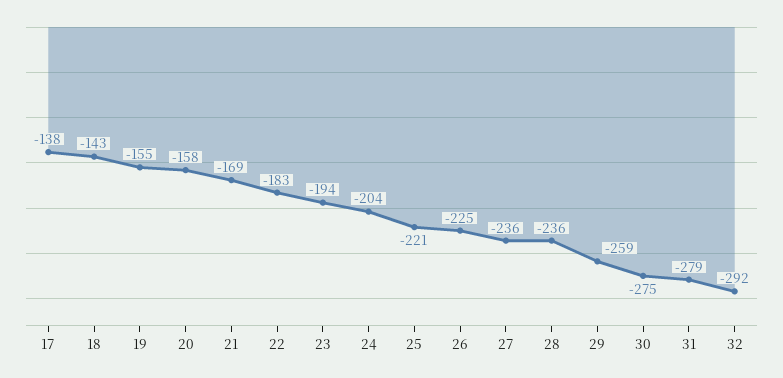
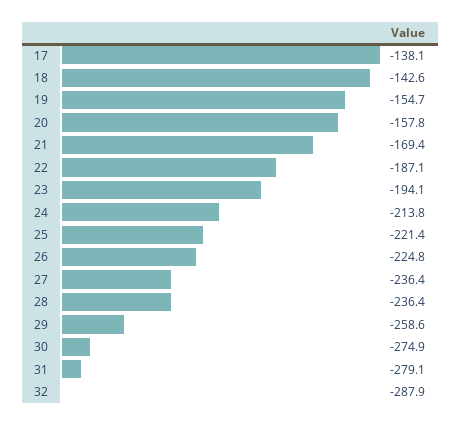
  {
    "17": -138.1,
    "18": -142.6,
    "19": -154.7,
    "20": -157.8,
    "21": -169.4,
-   "22": -183,
+   "22": -187.1,
    "23": -194.1,
-   "24": -204,
+   "24": -213.8,
    "25": -221.4,
    "26": -224.8,
    "27": -236.4,
    "28": -236.4,
    "29": -258.6,
    "30": -274.9,
    "31": -279.1,
-   "32": -292
+   "32": -287.9
  }

